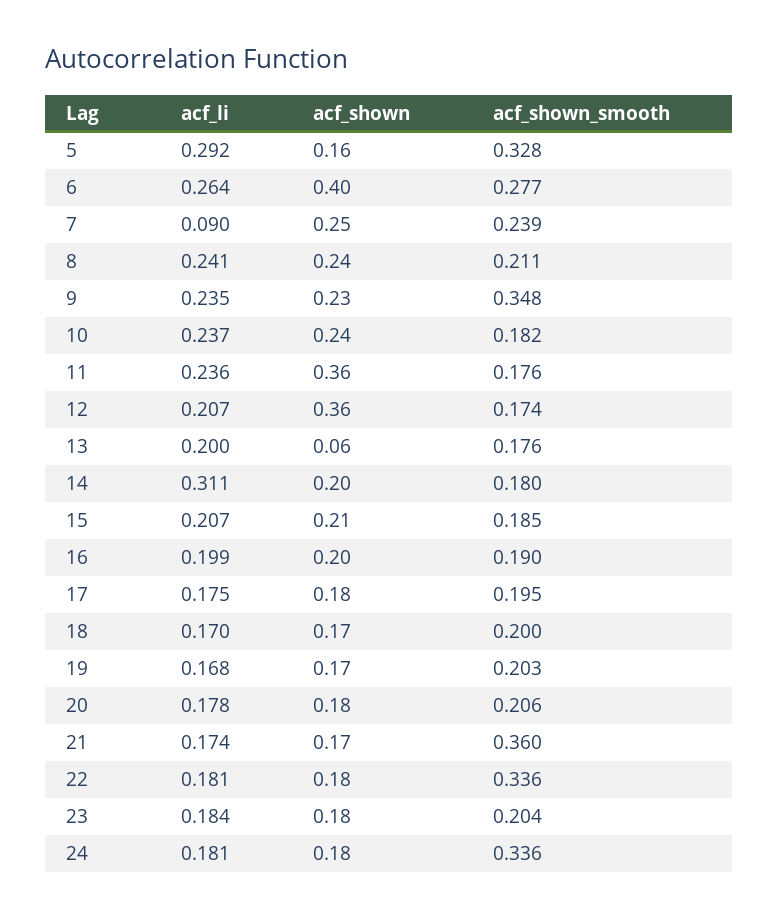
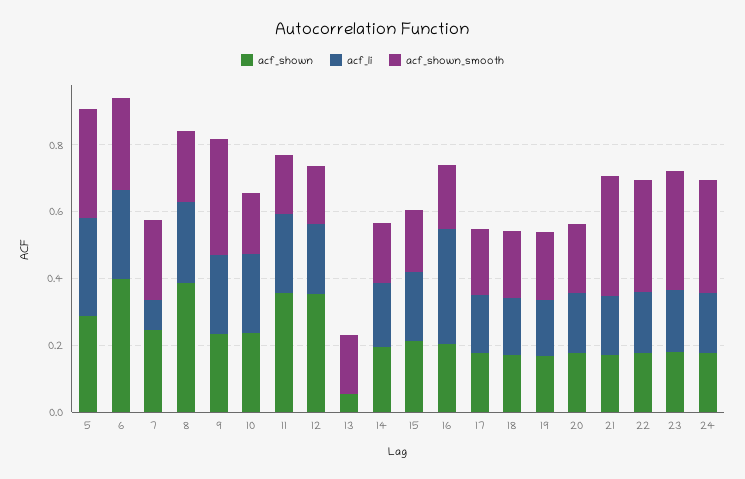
  {
    "acf_li": {
      "5": 0.292,
      "6": 0.264,
      "7": 0.09,
      "8": 0.241,
      "9": 0.235,
      "10": 0.237,
      "11": 0.236,
      "12": 0.207,
-     "13": 0.2,
+     "13": 0,
-     "14": 0.311,
+     "14": 0.2,
      "15": 0.207,
-     "16": 0.199,
+     "16": 0.35,
      "17": 0.175,
      "18": 0.17,
      "19": 0.168,
      "20": 0.178,
      "21": 0.174,
      "22": 0.181,
      "23": 0.184,
      "24": 0.181
    },
    "acf_shown": {
-     "5": 0.16,
+     "5": 0.3,
      "6": 0.4,
      "7": 0.25,
-     "8": 0.24,
+     "8": 0.4,
      "9": 0.23,
      "10": 0.24,
      "11": 0.36,
      "12": 0.36,
      "13": 0.06,
      "14": 0.2,
      "15": 0.21,
      "16": 0.2,
      "17": 0.18,
      "18": 0.17,
      "19": 0.17,
      "20": 0.18,
      "21": 0.17,
      "22": 0.18,
      "23": 0.18,
      "24": 0.18
    },
    "acf_shown_smooth": {
      "5": 0.328,
      "6": 0.277,
      "7": 0.239,
      "8": 0.211,
      "9": 0.348,
      "10": 0.182,
      "11": 0.176,
      "12": 0.174,
      "13": 0.176,
      "14": 0.18,
      "15": 0.185,
      "16": 0.19,
      "17": 0.195,
      "18": 0.2,
      "19": 0.203,
      "20": 0.206,
      "21": 0.36,
      "22": 0.336,
-     "23": 0.204,
+     "23": 0.35,
      "24": 0.336
    }
  }

